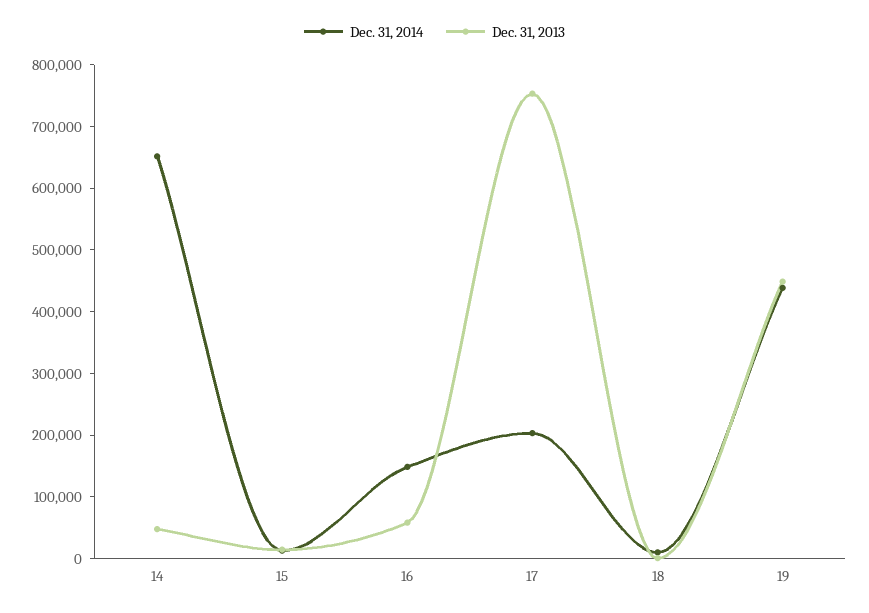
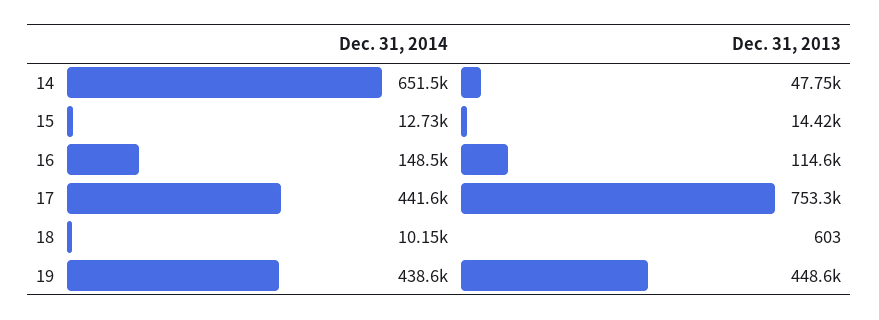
  {
    "Dec. 31, 2014": {
      "14": 651500,
      "15": 12730,
      "16": 148500,
-     "17": 200000,
+     "17": 441600,
      "18": 10150,
      "19": 438600
    },
    "Dec. 31, 2013": {
      "14": 47750,
      "15": 14420,
-     "16": 60000,
+     "16": 114600,
      "17": 753300,
      "18": 603,
      "19": 448600
    }
  }

